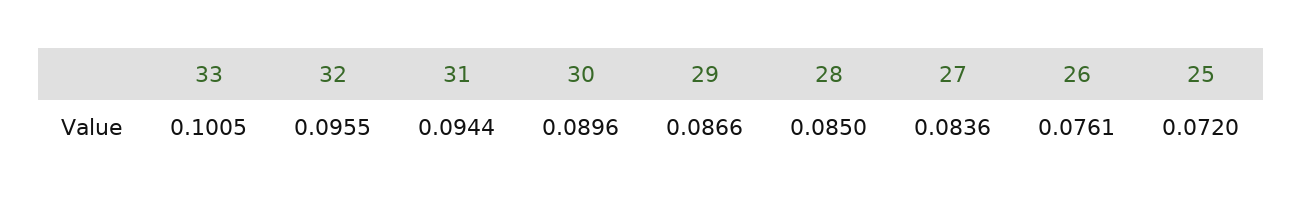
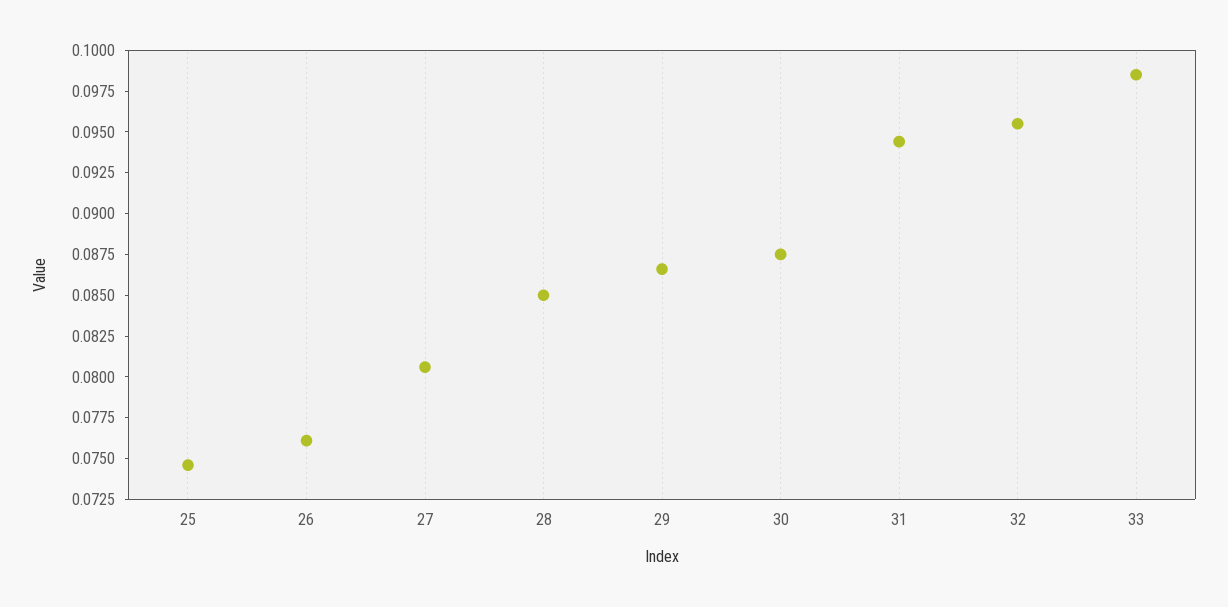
  {
-   "33": 0.1005,
+   "33": 0.0985,
    "32": 0.0955,
    "31": 0.0944,
-   "30": 0.0896,
+   "30": 0.0875,
    "29": 0.0866,
    "28": 0.085,
-   "27": 0.0836,
+   "27": 0.0805,
    "26": 0.0761,
-   "25": 0.072
+   "25": 0.0745
  }

